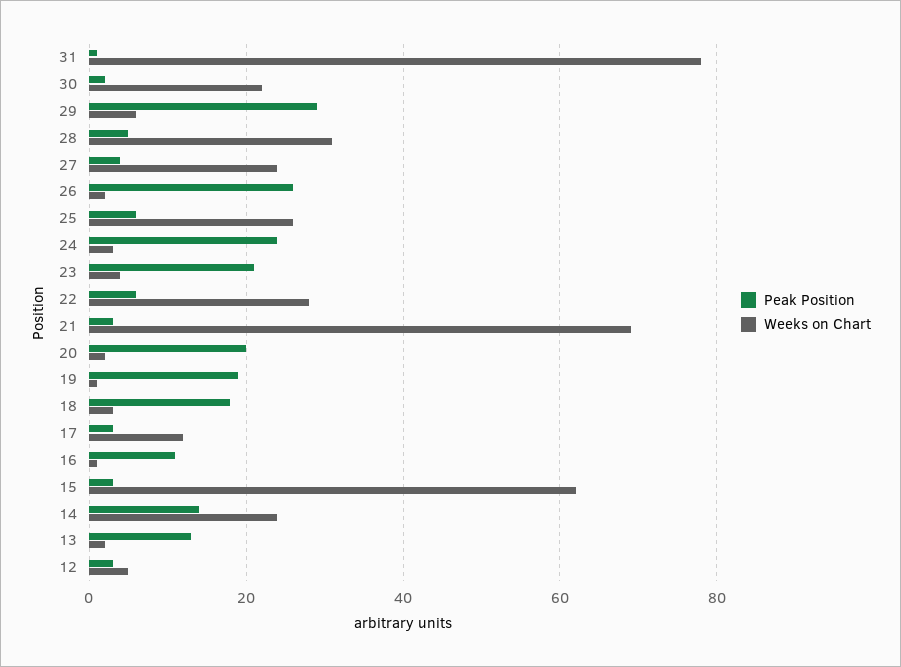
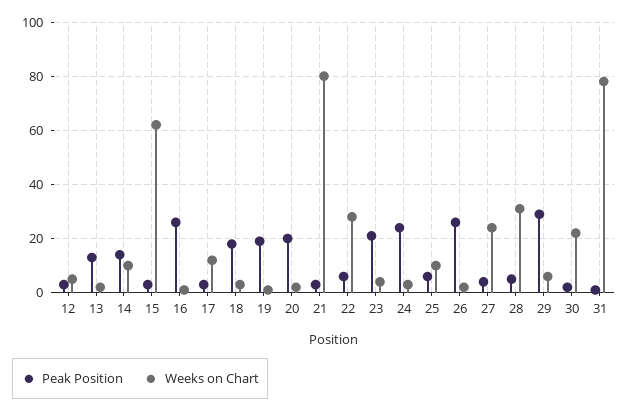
  {
    "Peak Position": {
      "31": 0,
      "30": 0,
      "29": 30,
      "28": 5,
      "27": 5,
      "26": 25,
      "25": 5,
      "24": 25,
      "23": 20,
      "22": 5,
      "21": 5,
      "20": 20,
      "19": 20,
      "18": 20,
      "17": 5,
-     "16": 10,
+     "16": 25,
      "15": 5,
      "14": 15,
      "13": 15,
      "12": 5
    },
    "Weeks on Chart": {
      "31": 80,
      "30": 20,
      "29": 5,
      "28": 30,
      "27": 25,
      "26": 0,
-     "25": 25,
+     "25": 10,
      "24": 5,
      "23": 5,
      "22": 30,
-     "21": 70,
+     "21": 80,
      "20": 0,
      "19": 0,
      "18": 5,
      "17": 10,
      "16": 0,
      "15": 60,
-     "14": 25,
+     "14": 10,
      "13": 0,
      "12": 5
    }
  }

